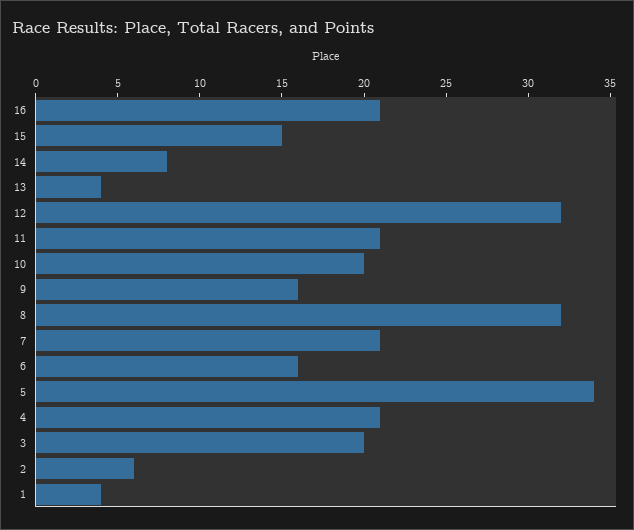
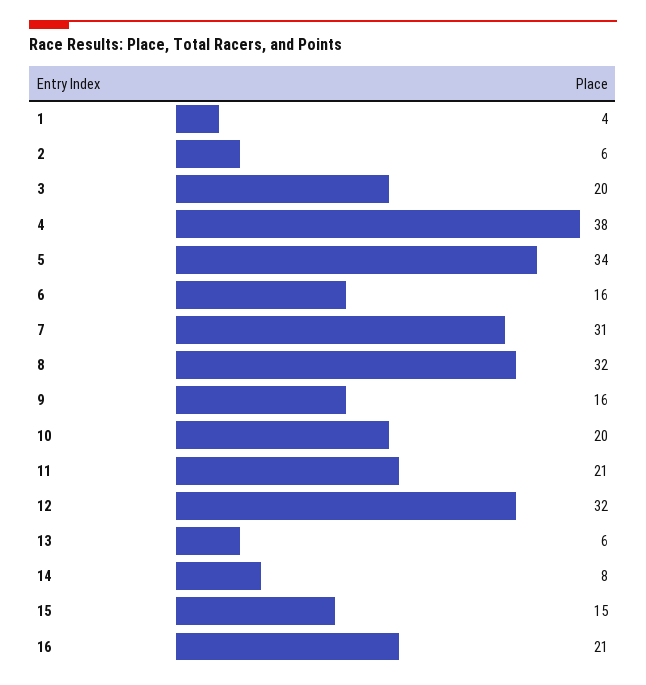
  {
    "16": 21,
    "15": 15,
    "14": 8,
-   "13": 4,
+   "13": 6,
    "12": 32,
    "11": 21,
    "10": 20,
    "9": 16,
    "8": 32,
-   "7": 21,
+   "7": 31,
    "6": 16,
    "5": 34,
-   "4": 21,
+   "4": 38,
    "3": 20,
    "2": 6,
    "1": 4
  }

